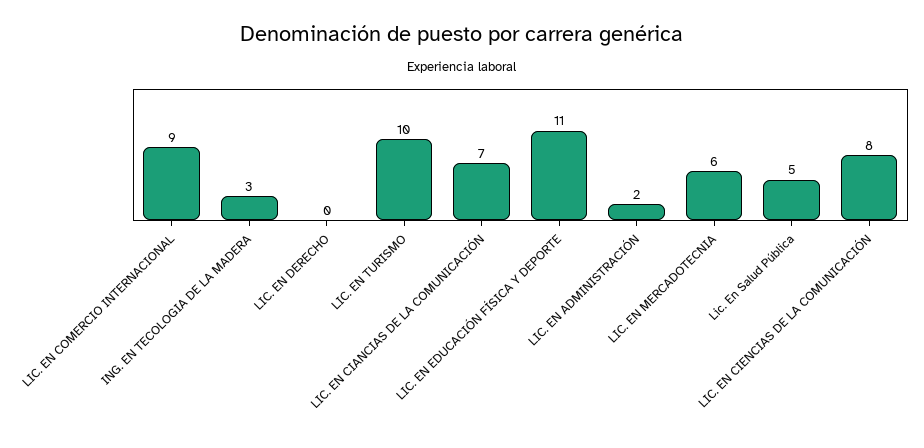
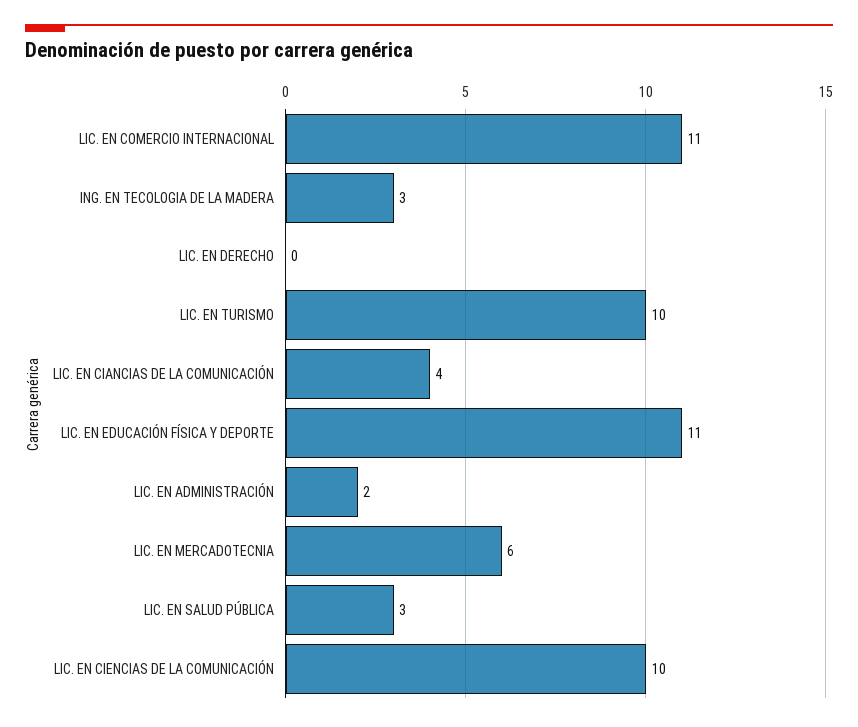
  {
-   "LIC. EN COMERCIO INTERNACIONAL": 9,
+   "LIC. EN COMERCIO INTERNACIONAL": 11,
    "ING. EN TECOLOGIA DE LA MADERA": 3,
    "LIC. EN DERECHO": 0,
    "LIC. EN TURISMO": 10,
-   "LIC. EN CIANCIAS DE LA COMUNICACIÓN": 7,
+   "LIC. EN CIANCIAS DE LA COMUNICACIÓN": 4,
    "LIC. EN EDUCACIÓN FÍSICA Y DEPORTE": 11,
    "LIC. EN ADMINISTRACIÓN": 2,
    "LIC. EN MERCADOTECNIA": 6,
-   "Lic. En Salud Pública": 5,
+   "Lic. En Salud Pública": 3,
-   "LIC. EN CIENCIAS DE LA COMUNICACIÓN": 8
+   "LIC. EN CIENCIAS DE LA COMUNICACIÓN": 10
  }

